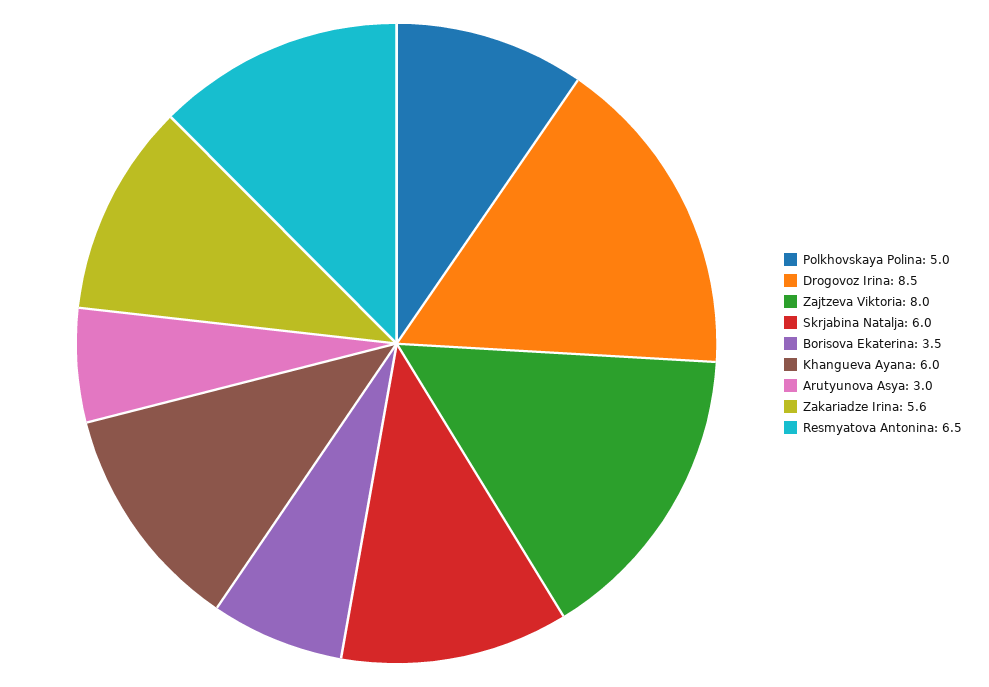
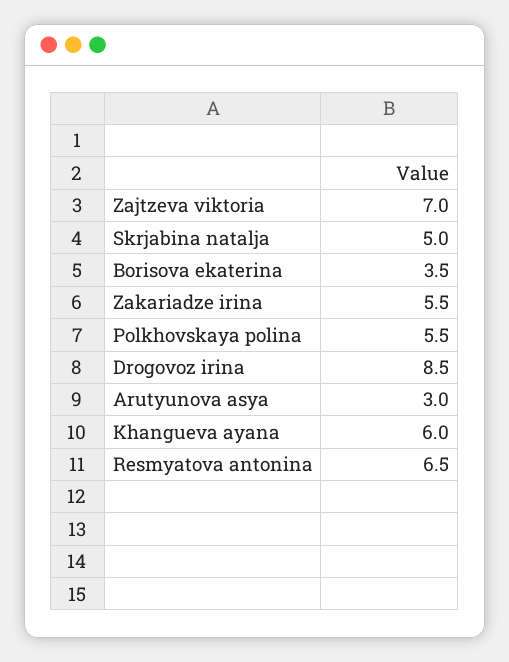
  {
-   "Polkhovskaya Polina": 5,
+   "Polkhovskaya Polina": 5.5,
    "Drogovoz Irina": 8.5,
-   "Zajtzeva Viktoria": 8,
+   "Zajtzeva Viktoria": 7,
-   "Skrjabina Natalja": 6,
+   "Skrjabina Natalja": 5,
    "Borisova Ekaterina": 3.5,
    "Khangueva Ayana": 6,
    "Arutyunova Asya": 3,
-   "Zakariadze Irina": 5.6,
+   "Zakariadze Irina": 5.5,
    "Resmyatova Antonina": 6.5
  }

